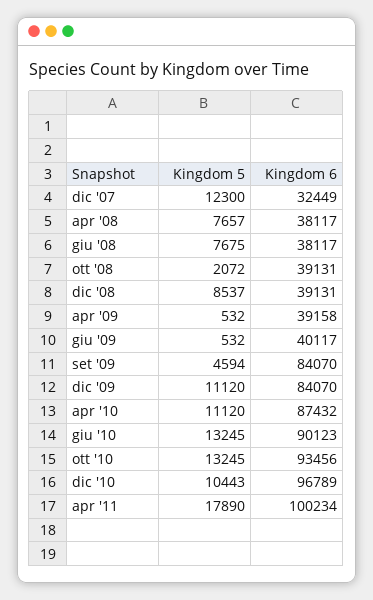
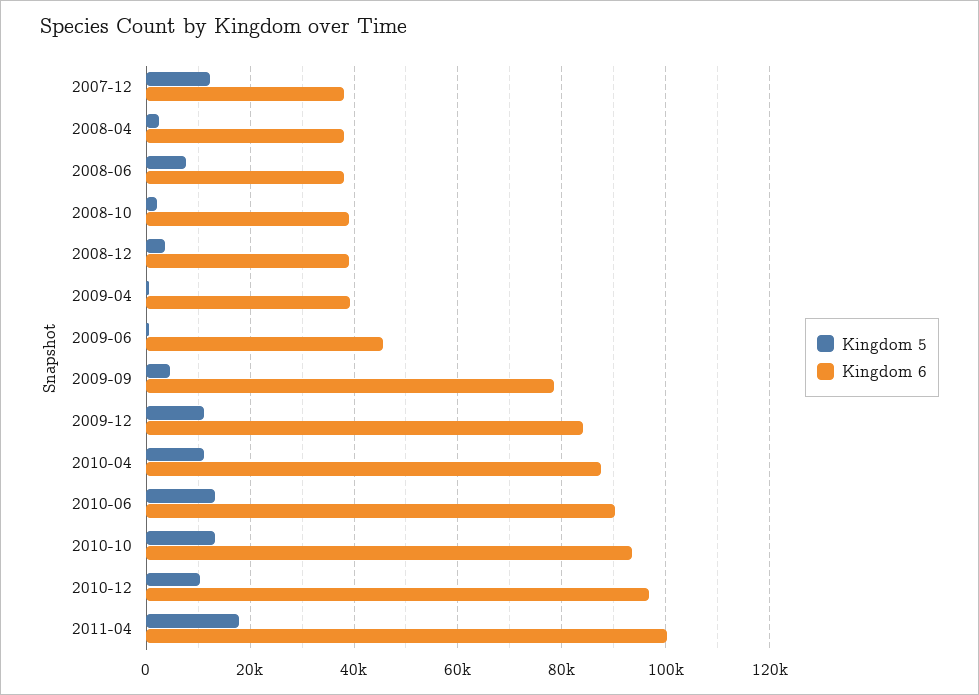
  {
    "Kingdom 5": {
      "dic '07": 12300,
-     "apr '08": 7657,
+     "apr '08": 2000,
      "giu '08": 7675,
      "ott '08": 2072,
-     "dic '08": 8537,
+     "dic '08": 4000,
      "apr '09": 532,
      "giu '09": 532,
      "set '09": 4594,
      "dic '09": 11120,
      "apr '10": 11120,
      "giu '10": 13245,
      "ott '10": 13245,
      "dic '10": 10443,
      "apr '11": 17890
    },
    "Kingdom 6": {
-     "dic '07": 32449,
+     "dic '07": 38000,
      "apr '08": 38117,
      "giu '08": 38117,
      "ott '08": 39131,
      "dic '08": 39131,
      "apr '09": 39158,
-     "giu '09": 40117,
+     "giu '09": 46000,
-     "set '09": 84070,
+     "set '09": 78000,
      "dic '09": 84070,
      "apr '10": 87432,
      "giu '10": 90123,
      "ott '10": 93456,
      "dic '10": 96789,
      "apr '11": 100234
    }
  }

